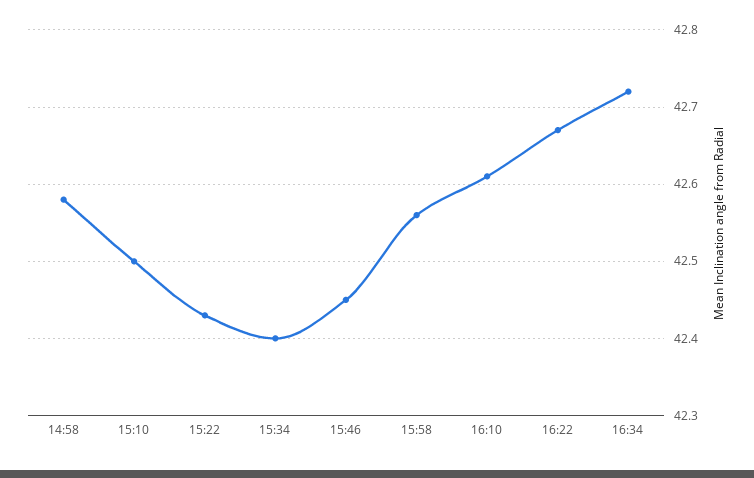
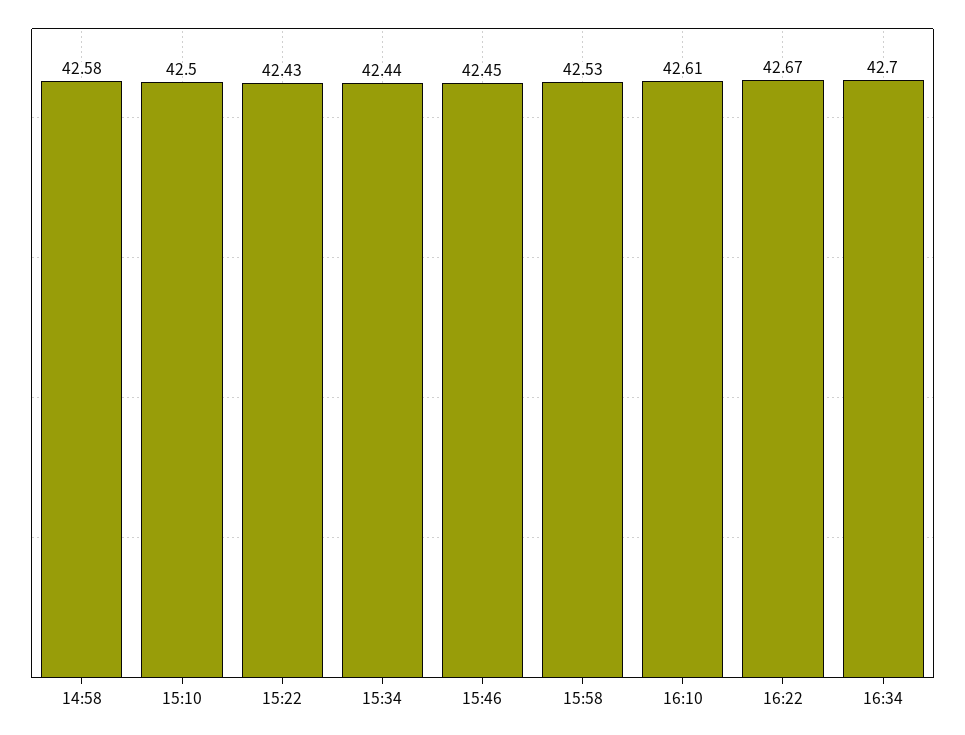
  {
    "14:58": 42.58,
    "15:10": 42.5,
    "15:22": 42.43,
-   "15:34": 42.4,
+   "15:34": 42.44,
    "15:46": 42.45,
-   "15:58": 42.56,
+   "15:58": 42.53,
    "16:10": 42.61,
    "16:22": 42.67,
-   "16:34": 42.72
+   "16:34": 42.7
  }

